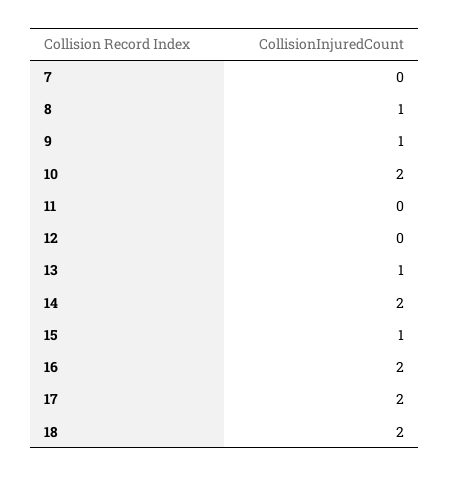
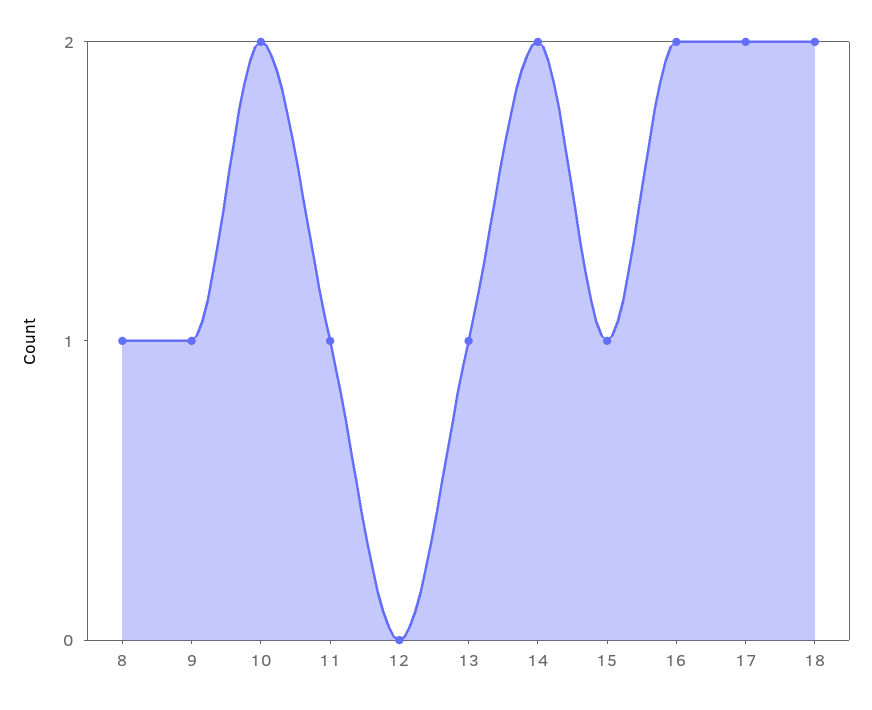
  {
-   "7": 0,
    "8": 1,
    "9": 1,
    "10": 2,
-   "11": 0,
+   "11": 1,
    "12": 0,
    "13": 1,
    "14": 2,
    "15": 1,
    "16": 2,
    "17": 2,
    "18": 2
  }

